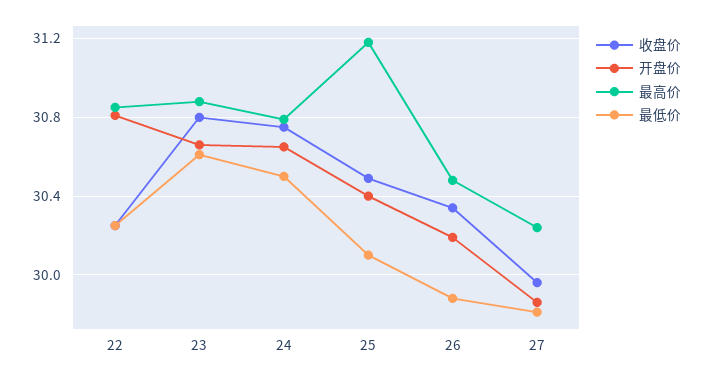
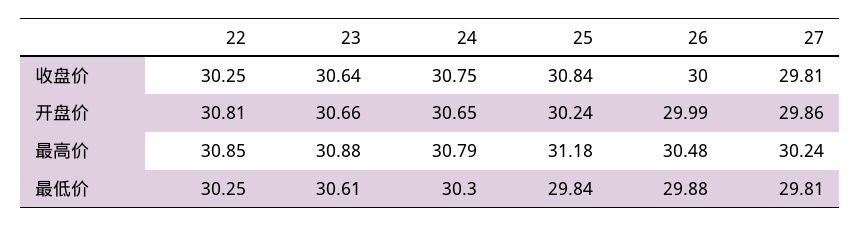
  {
    "收盘价": {
      "22": 30.25,
-     "23": 30.8,
+     "23": 30.64,
      "24": 30.75,
-     "25": 30.5,
+     "25": 30.84,
-     "26": 30.35,
+     "26": 30,
-     "27": 29.95
+     "27": 29.81
    },
    "开盘价": {
      "22": 30.81,
      "23": 30.66,
      "24": 30.65,
-     "25": 30.4,
+     "25": 30.24,
-     "26": 30.2,
+     "26": 29.99,
      "27": 29.86
    },
    "最高价": {
      "22": 30.85,
      "23": 30.88,
      "24": 30.79,
      "25": 31.18,
      "26": 30.48,
      "27": 30.24
    },
    "最低价": {
      "22": 30.25,
      "23": 30.61,
-     "24": 30.5,
+     "24": 30.3,
-     "25": 30.1,
+     "25": 29.84,
      "26": 29.88,
      "27": 29.81
    }
  }

